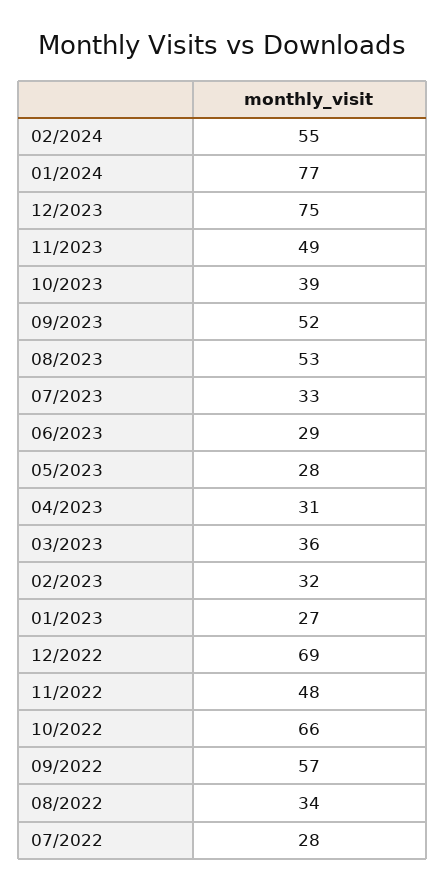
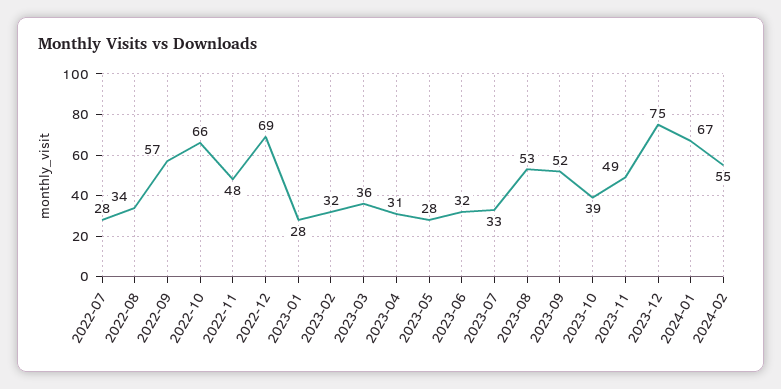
  {
    "02/2024": 55,
-   "01/2024": 77,
+   "01/2024": 67,
    "12/2023": 75,
    "11/2023": 49,
    "10/2023": 39,
    "09/2023": 52,
    "08/2023": 53,
    "07/2023": 33,
-   "06/2023": 29,
+   "06/2023": 32,
    "05/2023": 28,
    "04/2023": 31,
    "03/2023": 36,
    "02/2023": 32,
-   "01/2023": 27,
+   "01/2023": 28,
    "12/2022": 69,
    "11/2022": 48,
    "10/2022": 66,
    "09/2022": 57,
    "08/2022": 34,
    "07/2022": 28
  }

